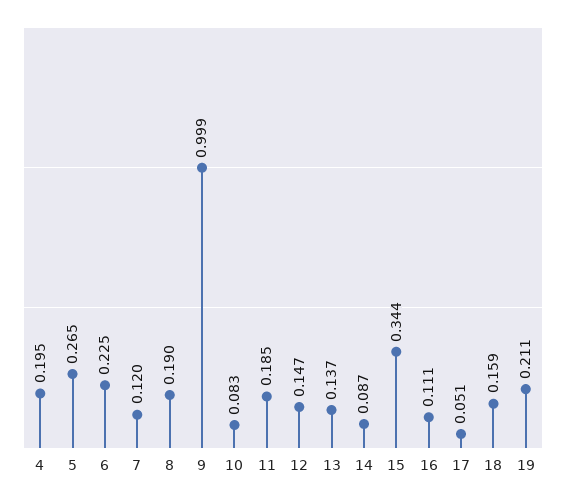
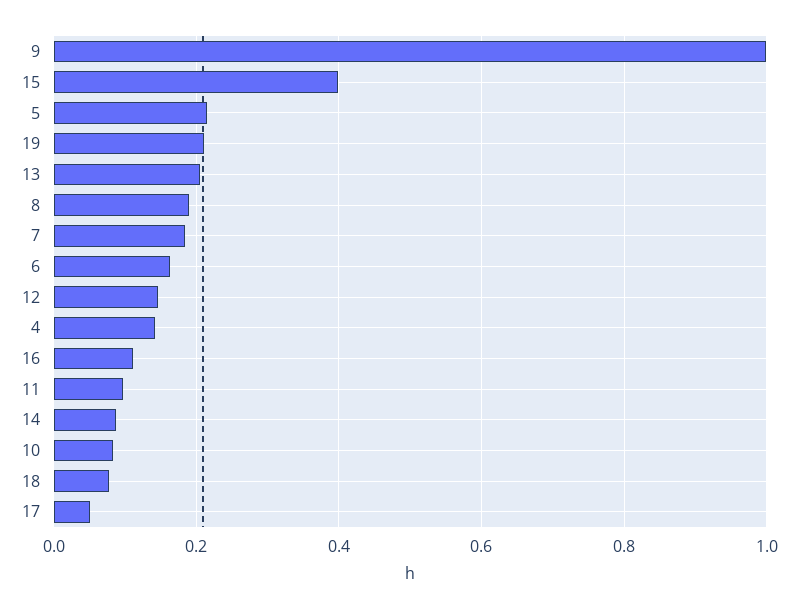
  {
-   "4": 0.195,
+   "4": 0.14,
-   "5": 0.265,
+   "5": 0.22,
-   "6": 0.225,
+   "6": 0.16,
-   "7": 0.12,
+   "7": 0.18,
    "8": 0.19,
    "9": 0.999,
    "10": 0.083,
-   "11": 0.185,
+   "11": 0.1,
    "12": 0.147,
-   "13": 0.137,
+   "13": 0.2,
    "14": 0.087,
-   "15": 0.344,
+   "15": 0.4,
    "16": 0.111,
    "17": 0.051,
-   "18": 0.159,
+   "18": 0.08,
    "19": 0.211
  }

